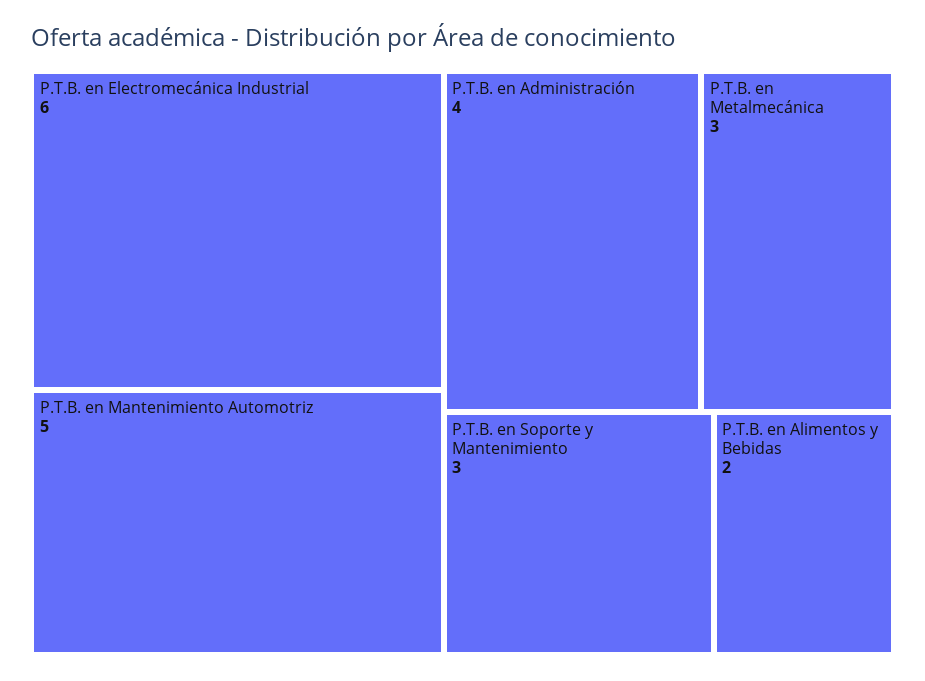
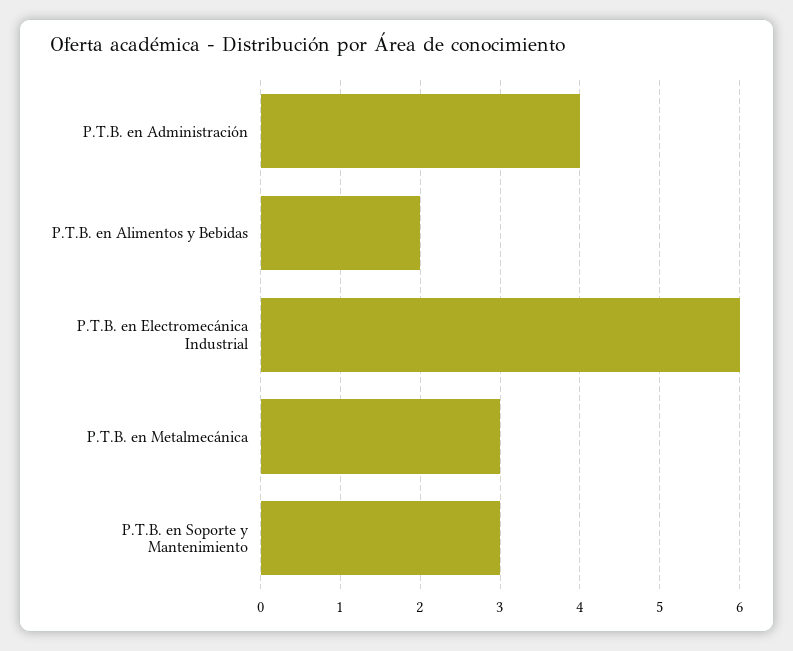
  {
    "P.T.B. en Electromecánica Industrial": 6,
-   "P.T.B. en Mantenimiento Automotriz": 5,
    "P.T.B. en Administración": 4,
    "P.T.B. en Metalmecánica": 3,
    "P.T.B. en Soporte y Mantenimiento": 3,
    "P.T.B. en Alimentos y Bebidas": 2
  }

